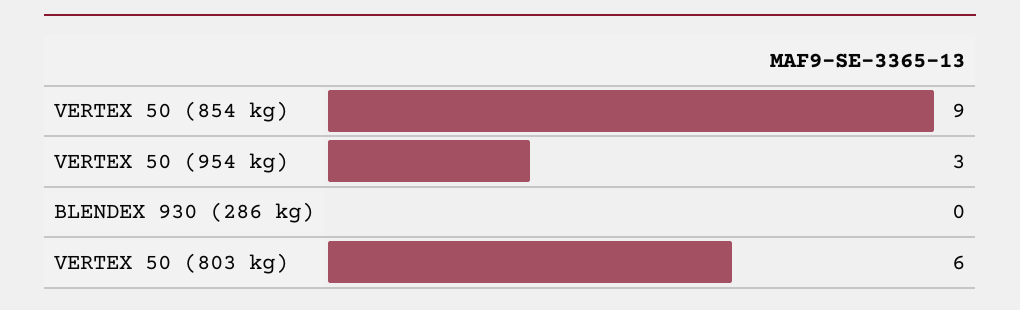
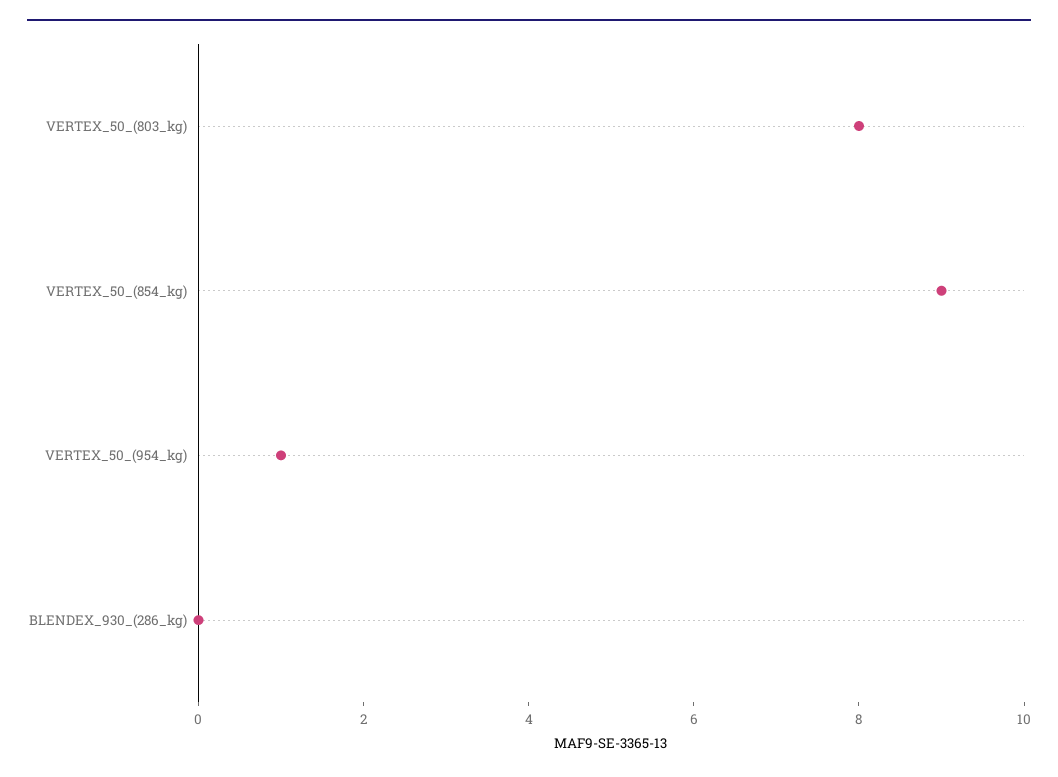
  {
    "VERTEX 50 (854 kg)": 9,
-   "VERTEX 50 (954 kg)": 3,
+   "VERTEX 50 (954 kg)": 1,
    "BLENDEX 930 (286 kg)": 0,
-   "VERTEX 50 (803 kg)": 6
+   "VERTEX 50 (803 kg)": 8
  }

